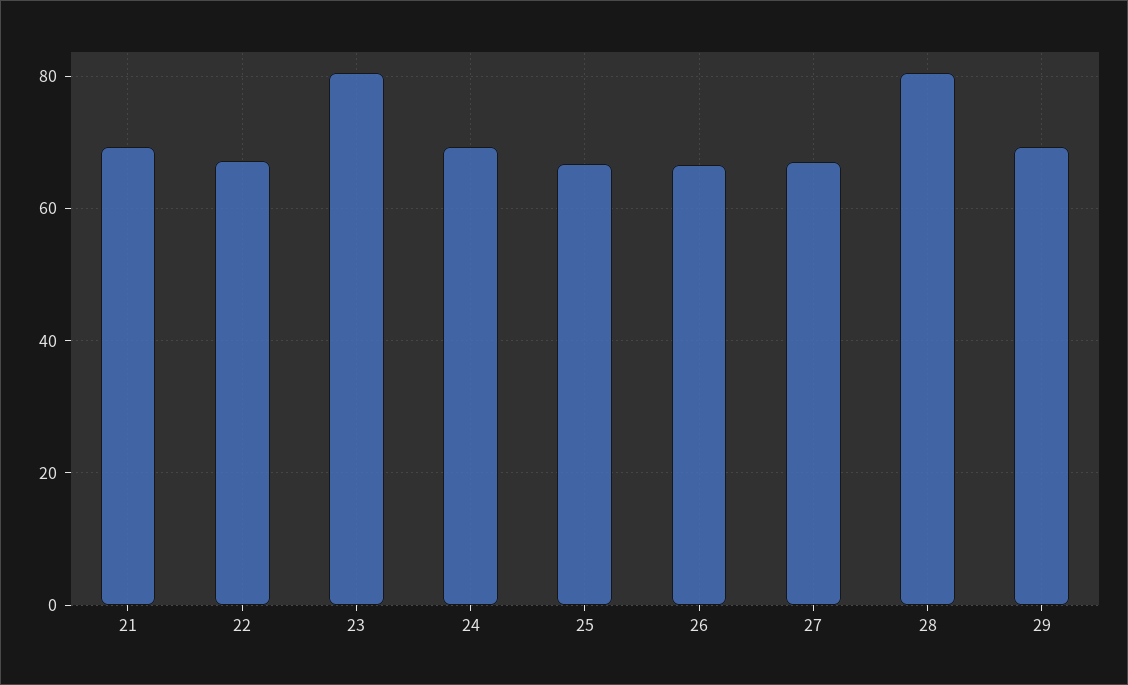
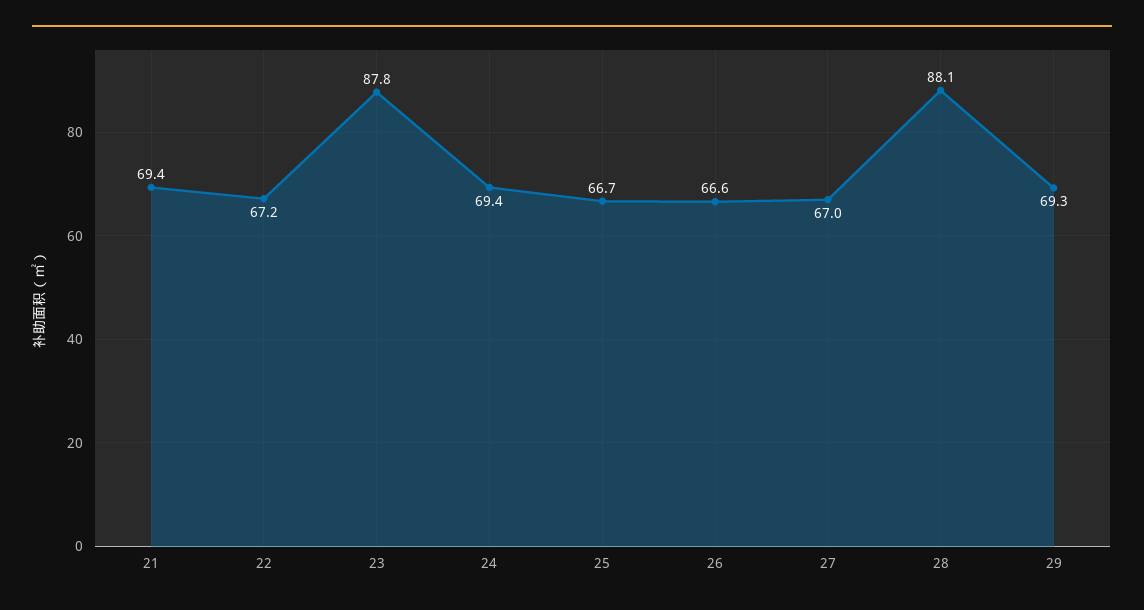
  {
    "21": 69.4,
    "22": 67.2,
-   "23": 80,
+   "23": 87.8,
    "24": 69.4,
    "25": 66.7,
    "26": 66.6,
    "27": 67,
-   "28": 80,
+   "28": 88.1,
    "29": 69.3
  }

